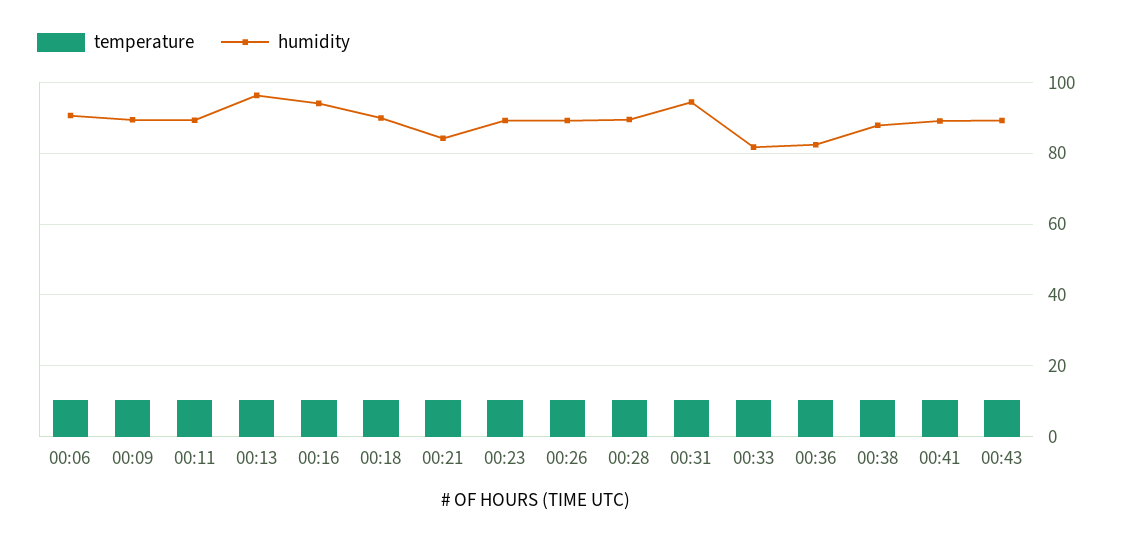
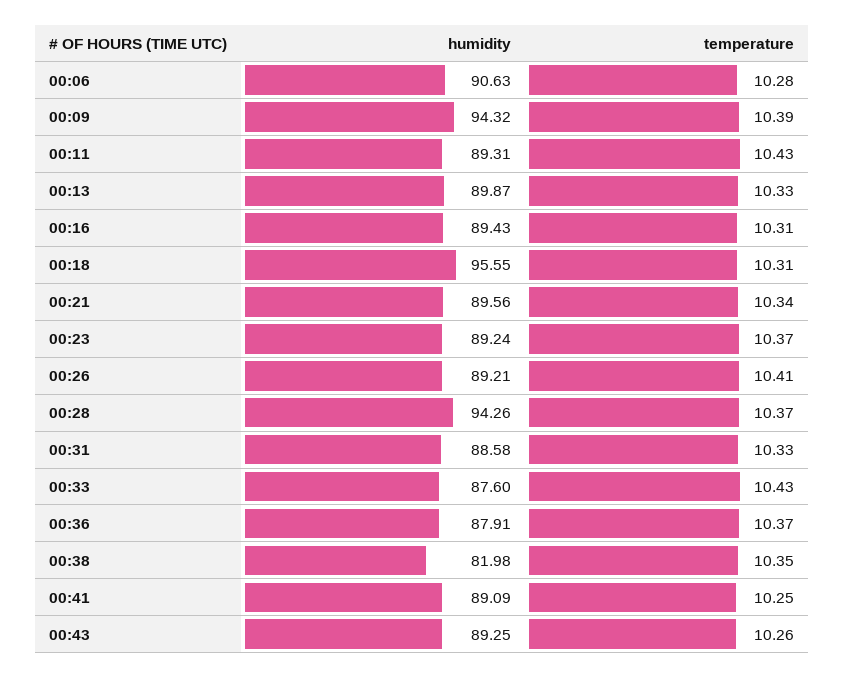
  {
    "temperature": {
      "00:06": 10.28,
      "00:09": 10.39,
      "00:11": 10.43,
      "00:13": 10.33,
      "00:16": 10.31,
      "00:18": 10.31,
      "00:21": 10.34,
      "00:23": 10.37,
      "00:26": 10.41,
      "00:28": 10.37,
      "00:31": 10.33,
      "00:33": 10.43,
      "00:36": 10.37,
      "00:38": 10.35,
      "00:41": 10.25,
      "00:43": 10.26
    },
    "humidity": {
      "00:06": 90.63,
-     "00:09": 90,
+     "00:09": 94.32,
      "00:11": 89.31,
-     "00:13": 96,
+     "00:13": 89.87,
-     "00:16": 94,
+     "00:16": 89.43,
-     "00:18": 90,
+     "00:18": 95.55,
-     "00:21": 84,
+     "00:21": 89.56,
      "00:23": 89.24,
      "00:26": 89.21,
-     "00:28": 90,
+     "00:28": 94.26,
-     "00:31": 94,
+     "00:31": 88.58,
-     "00:33": 82,
+     "00:33": 87.6,
-     "00:36": 82,
+     "00:36": 87.91,
-     "00:38": 88,
+     "00:38": 81.98,
      "00:41": 89.09,
      "00:43": 89.25
    }
  }

